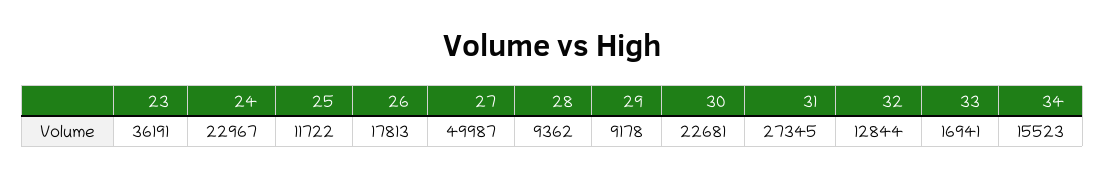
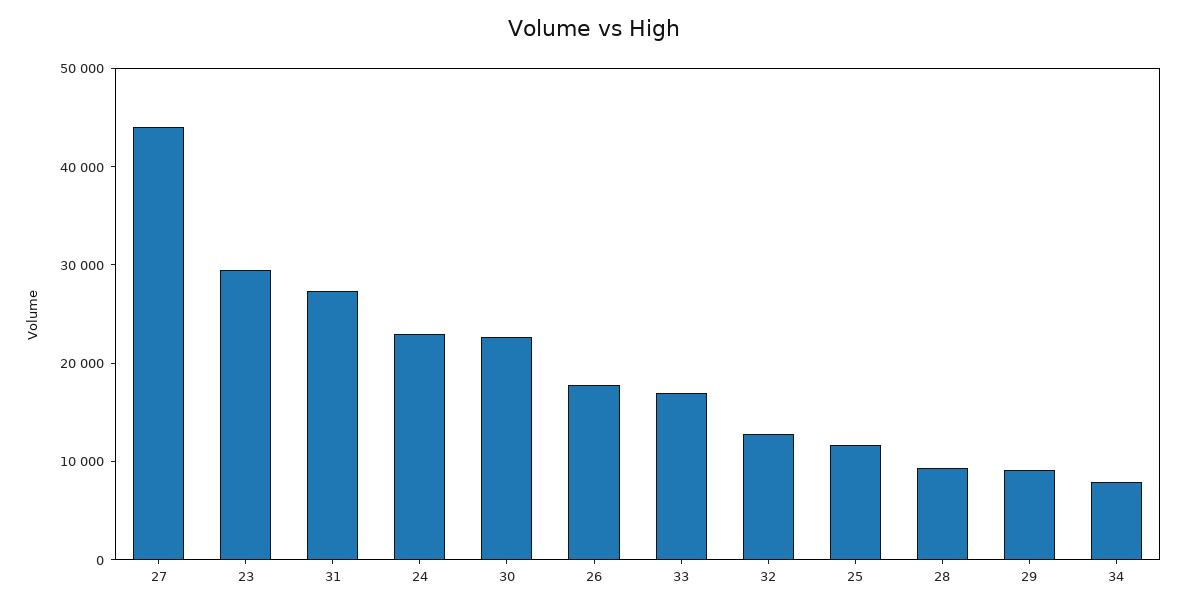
  {
-   "23": 36191,
+   "23": 30000,
    "24": 22967,
    "25": 11722,
    "26": 17813,
-   "27": 49987,
+   "27": 44000,
    "28": 9362,
    "29": 9178,
    "30": 22681,
    "31": 27345,
    "32": 12844,
    "33": 16941,
-   "34": 15523
+   "34": 8000
  }

